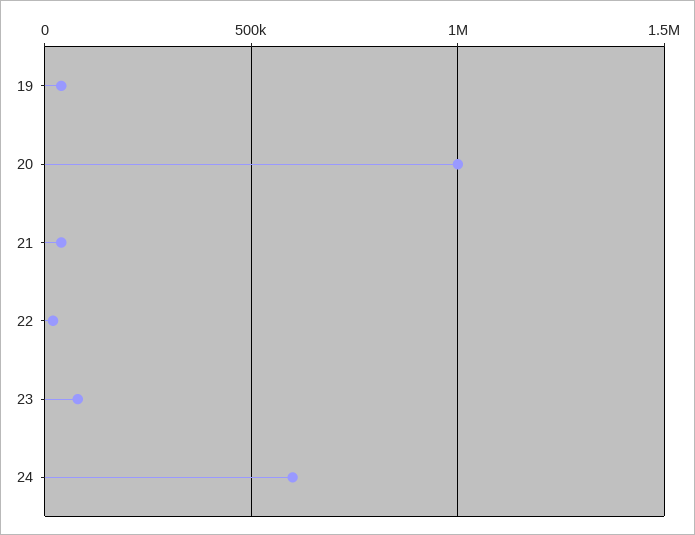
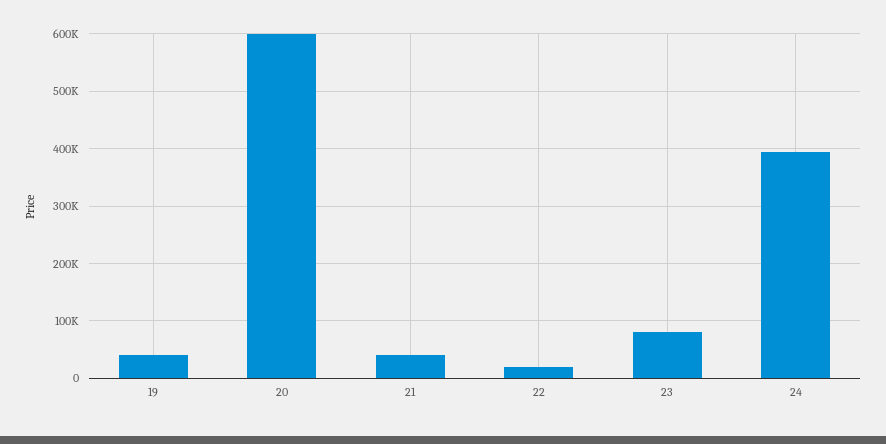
  {
    "19": 40000,
-   "20": 1000000,
+   "20": 600000,
    "21": 40000,
    "22": 20000,
    "23": 80000,
-   "24": 600000
+   "24": 400000
  }

